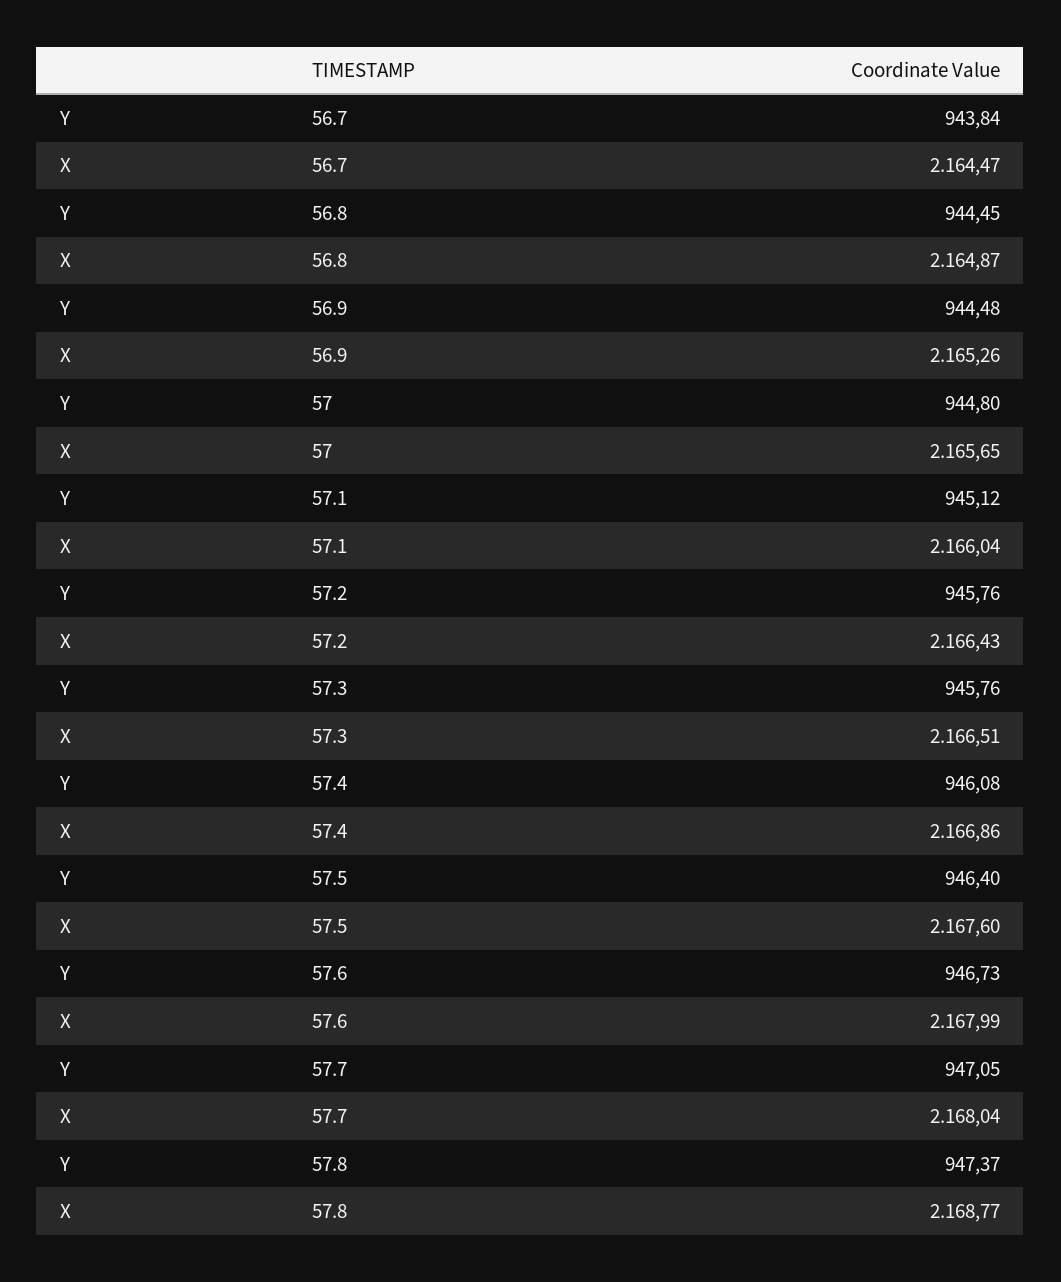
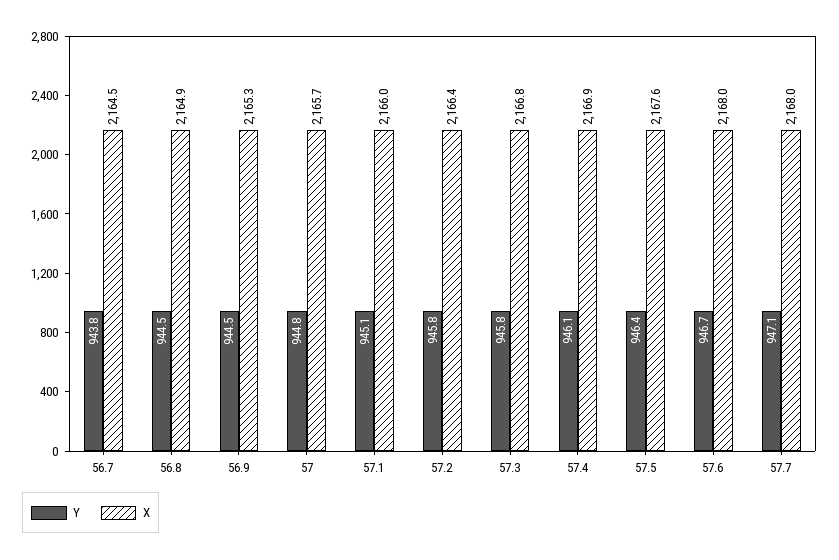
  {
    "Y": {
      "56.7": 943.84,
      "56.8": 944.45,
      "56.9": 944.48,
      "57": 944.8,
      "57.1": 945.12,
      "57.2": 945.76,
      "57.3": 945.76,
      "57.4": 946.08,
      "57.5": 946.4,
      "57.6": 946.73,
-     "57.7": 947.05,
+     "57.7": 947.05
-     "57.8": 947.37
    },
    "X": {
      "56.7": 2164.47,
      "56.8": 2164.87,
      "56.9": 2165.26,
      "57": 2165.65,
      "57.1": 2166.04,
      "57.2": 2166.43,
-     "57.3": 2166.51,
+     "57.3": 2166.8,
      "57.4": 2166.86,
      "57.5": 2167.6,
      "57.6": 2167.99,
-     "57.7": 2168.04,
+     "57.7": 2168.04
-     "57.8": 2168.77
    }
  }

